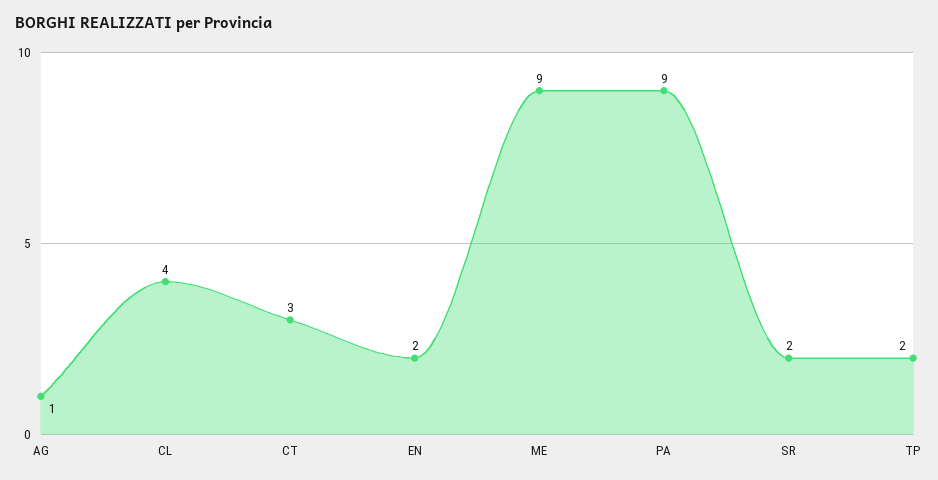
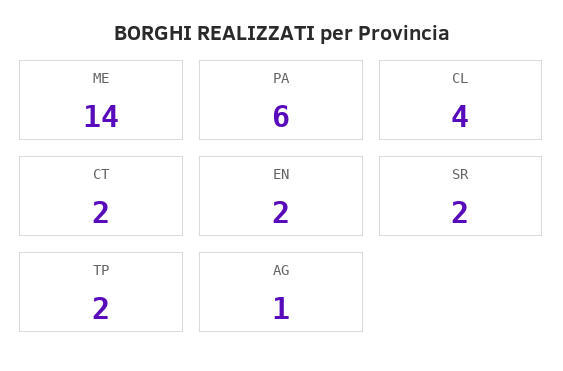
  {
    "AG": 1,
    "CL": 4,
-   "CT": 3,
+   "CT": 2,
    "EN": 2,
-   "ME": 9,
+   "ME": 14,
-   "PA": 9,
+   "PA": 6,
    "SR": 2,
    "TP": 2
  }

